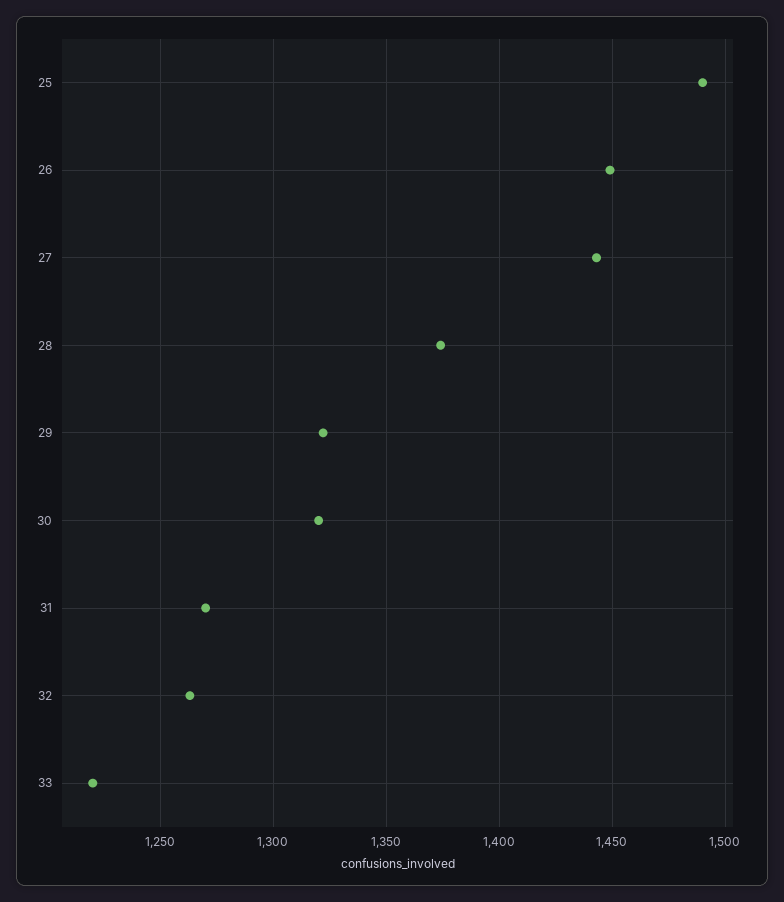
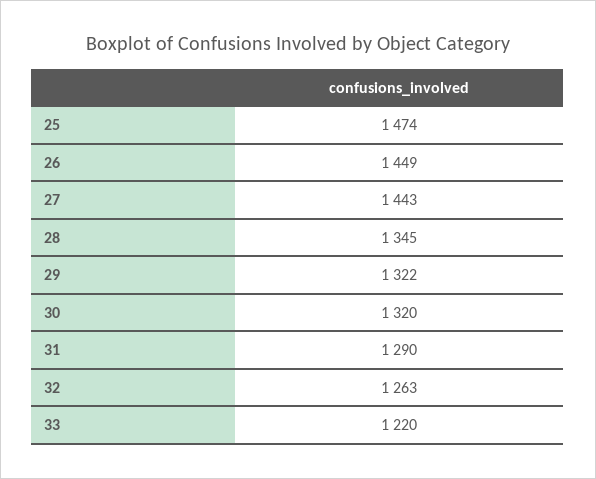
  {
-   "25": 1490,
+   "25": 1474,
    "26": 1449,
    "27": 1443,
-   "28": 1375,
+   "28": 1345,
    "29": 1322,
    "30": 1320,
-   "31": 1270,
+   "31": 1290,
    "32": 1263,
    "33": 1220
  }

